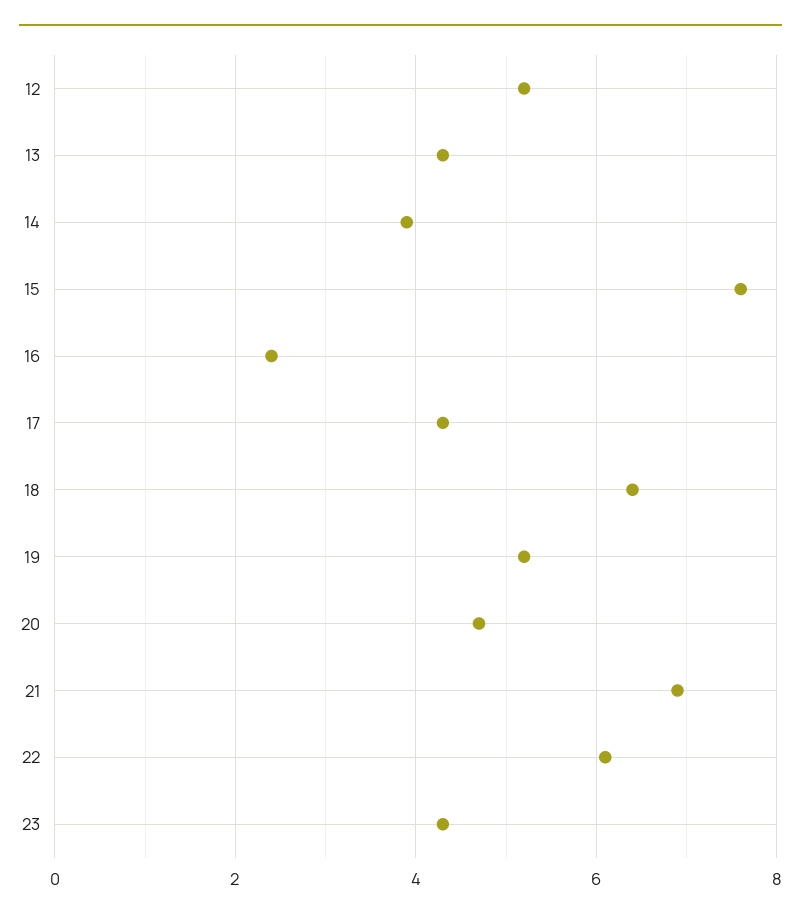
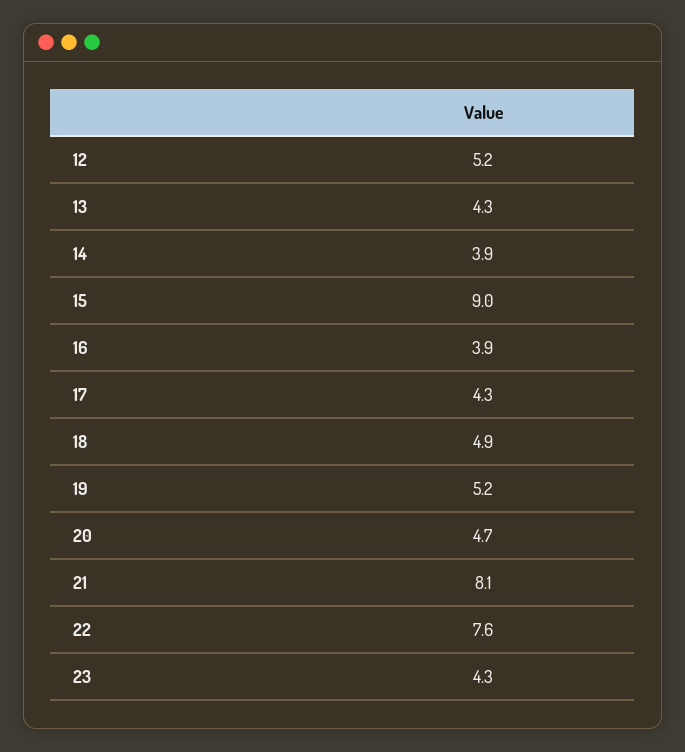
  {
    "12": 5.2,
    "13": 4.3,
    "14": 3.9,
-   "15": 7.5,
+   "15": 9,
-   "16": 2.5,
+   "16": 3.9,
    "17": 4.3,
-   "18": 6.5,
+   "18": 4.9,
    "19": 5.2,
    "20": 4.7,
-   "21": 7,
+   "21": 8.1,
-   "22": 6,
+   "22": 7.6,
    "23": 4.3
  }

